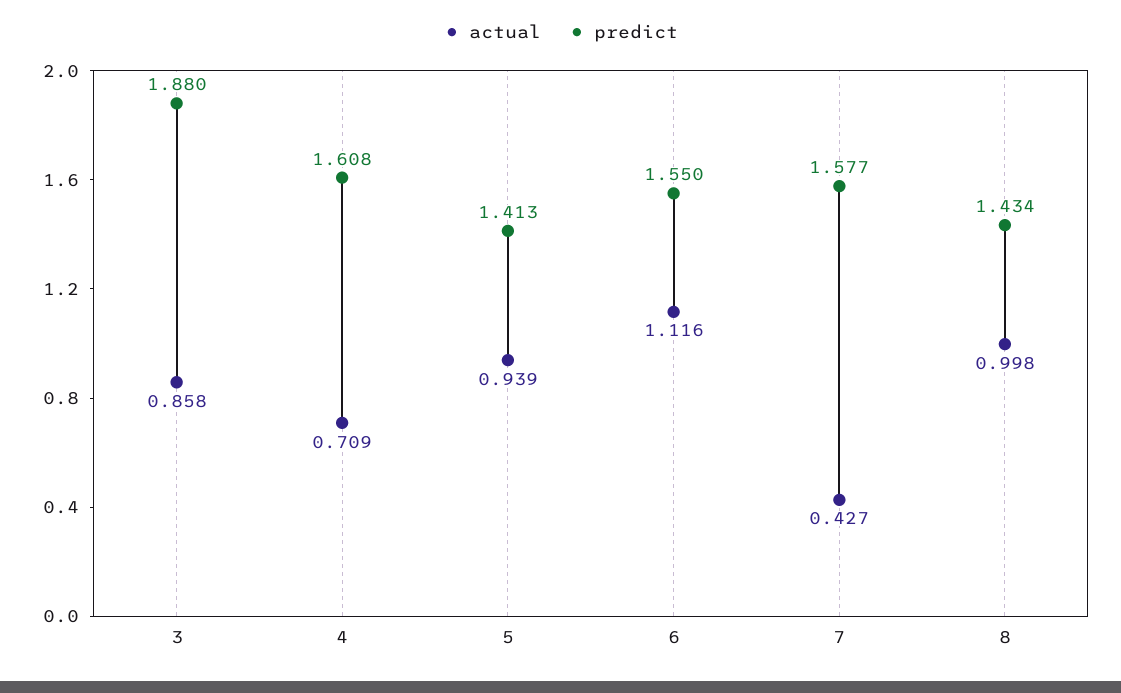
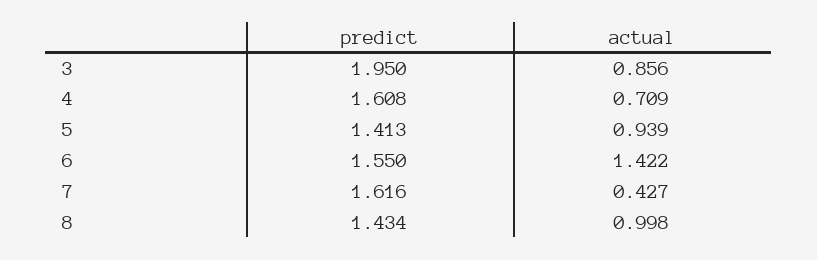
  {
    "actual": {
-     "3": 0.858,
+     "3": 0.856,
      "4": 0.709,
      "5": 0.939,
-     "6": 1.116,
+     "6": 1.422,
      "7": 0.427,
      "8": 0.998
    },
    "predict": {
-     "3": 1.88,
+     "3": 1.95,
      "4": 1.608,
      "5": 1.413,
      "6": 1.55,
-     "7": 1.577,
+     "7": 1.616,
      "8": 1.434
    }
  }

